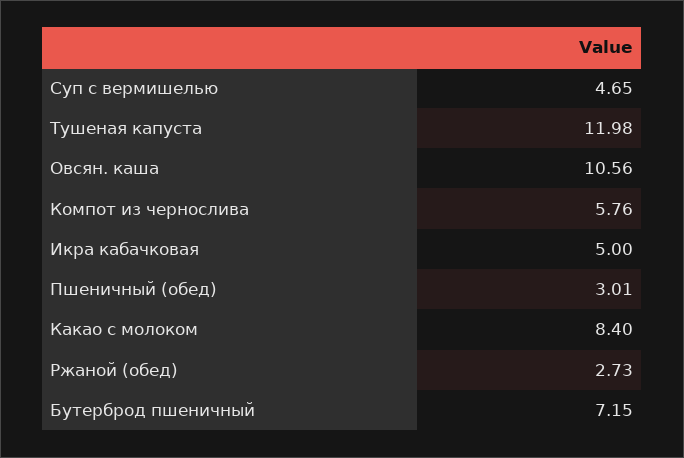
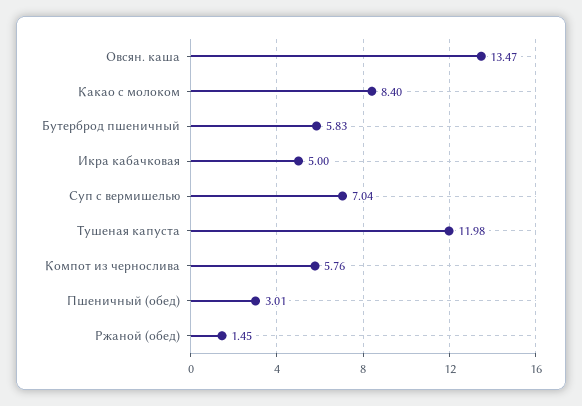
  {
-   "Суп с вермишелью": 4.65,
+   "Суп с вермишелью": 7.04,
    "Тушеная капуста": 11.98,
-   "Овсян. каша": 10.56,
+   "Овсян. каша": 13.47,
    "Компот из чернослива": 5.76,
    "Икра кабачковая": 5,
    "Пшеничный (обед)": 3.01,
    "Какао с молоком": 8.4,
-   "Ржаной (обед)": 2.73,
+   "Ржаной (обед)": 1.45,
-   "Бутерброд пшеничный": 7.15
+   "Бутерброд пшеничный": 5.83
  }

